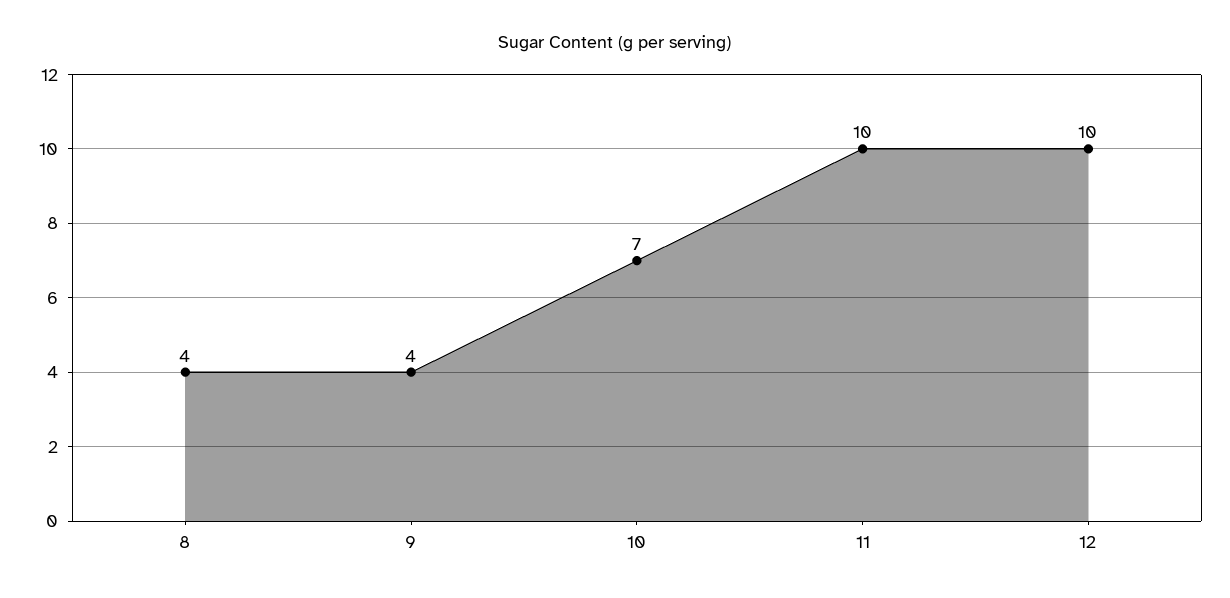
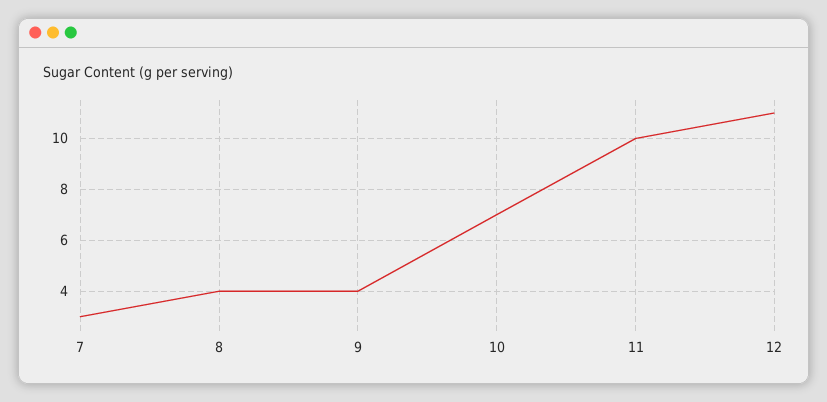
  {
    "8": 4,
    "9": 4,
    "10": 7,
    "11": 10,
-   "12": 10
+   "12": 11,
+   "7": 3
  }

